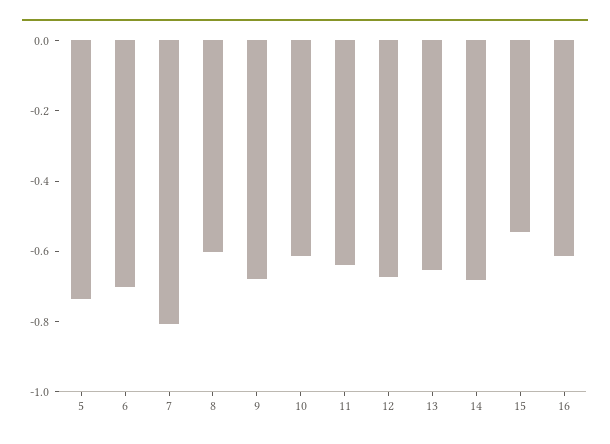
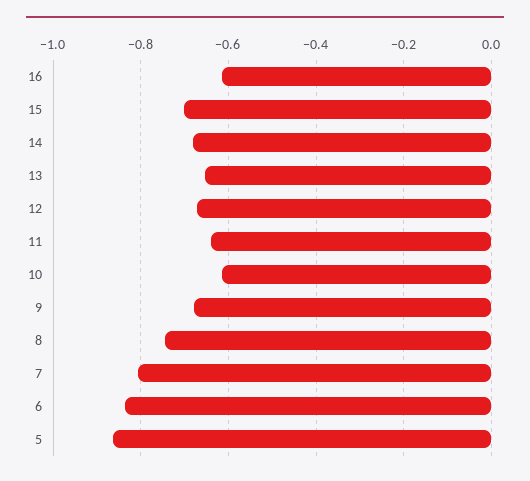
  {
-   "5": -0.75,
+   "5": -0.86,
-   "6": -0.7,
+   "6": -0.84,
    "7": -0.8,
-   "8": -0.6,
+   "8": -0.74,
    "9": -0.68,
    "10": -0.62,
    "11": -0.64,
    "12": -0.68,
    "13": -0.66,
    "14": -0.68,
-   "15": -0.55,
+   "15": -0.7,
    "16": -0.62
  }

